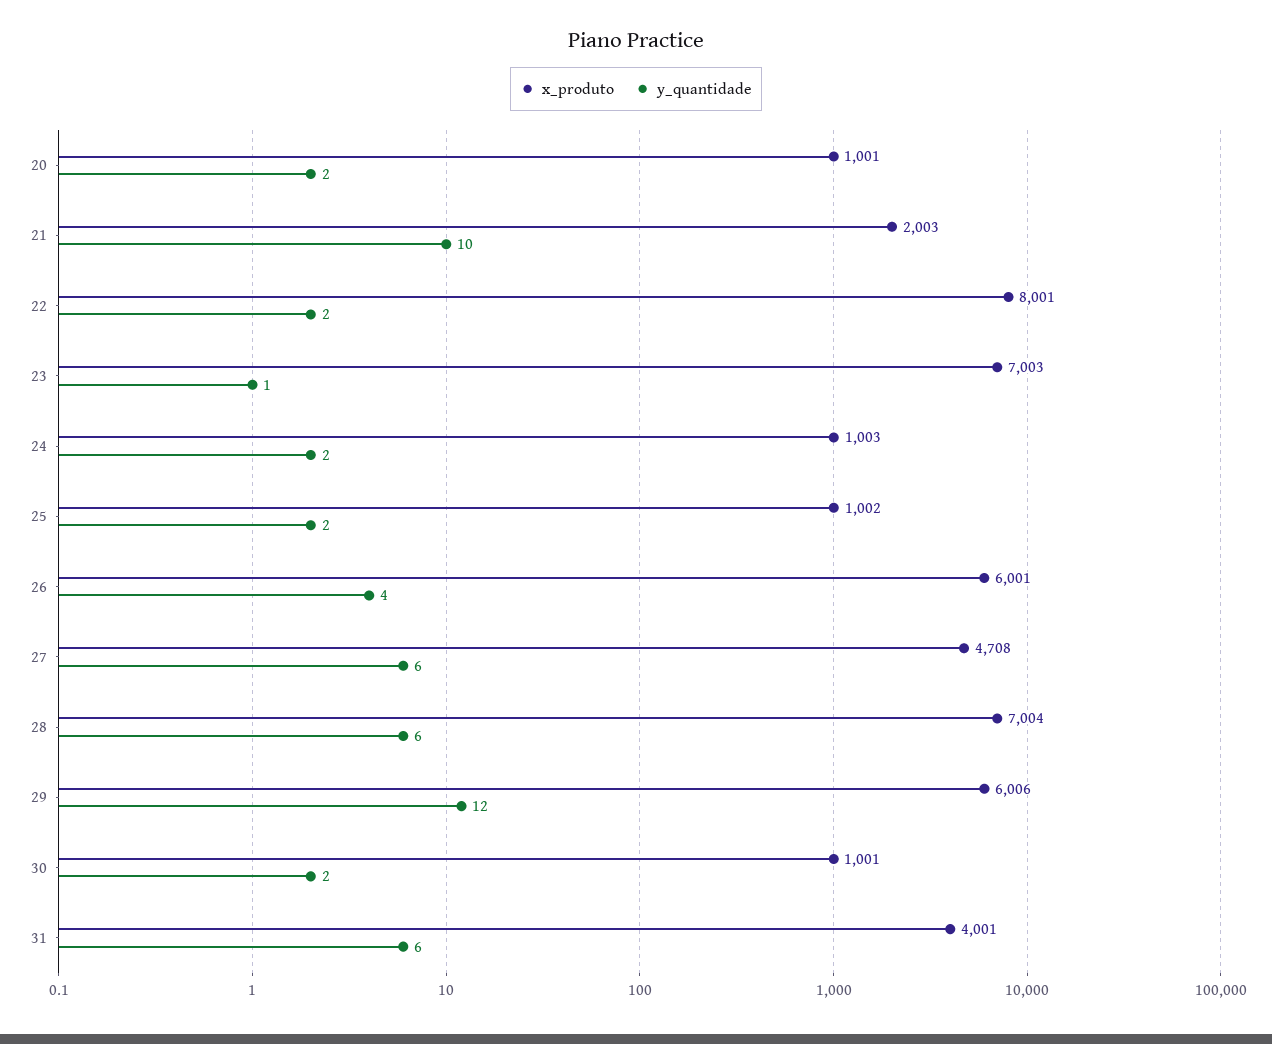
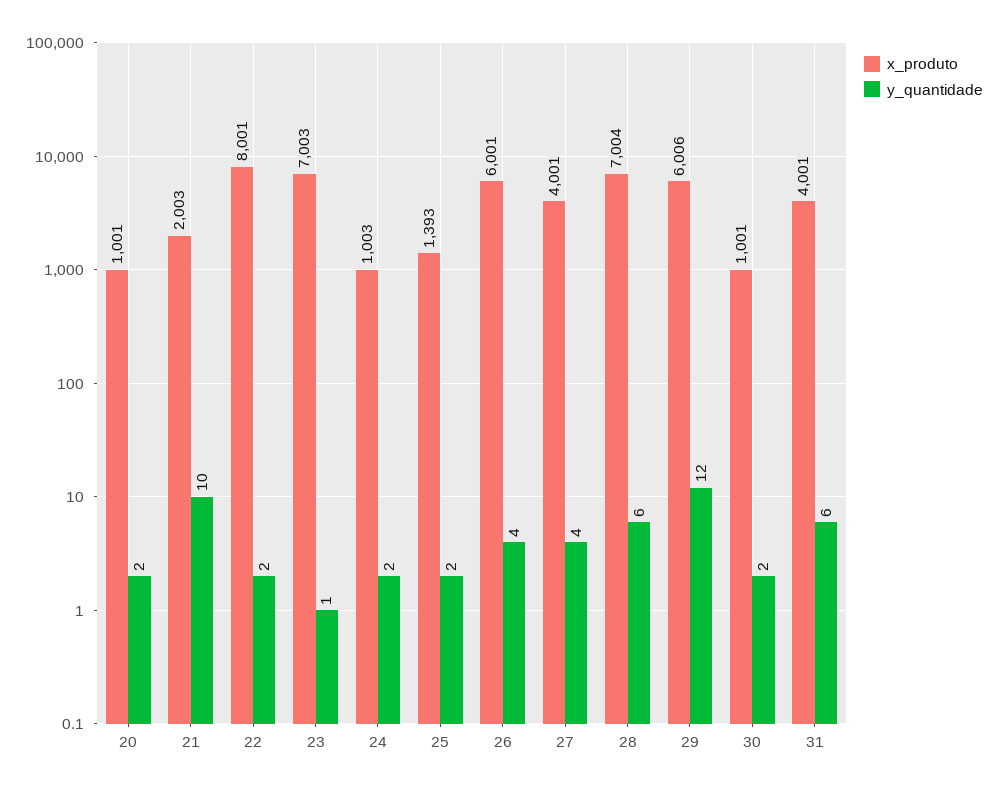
  {
    "x_produto": {
      "20": 1001,
      "21": 2003,
      "22": 8001,
      "23": 7003,
      "24": 1003,
-     "25": 1002,
+     "25": 1393,
      "26": 6001,
-     "27": 4708,
+     "27": 4001,
      "28": 7004,
      "29": 6006,
      "30": 1001,
      "31": 4001
    },
    "y_quantidade": {
      "20": 2,
      "21": 10,
      "22": 2,
      "23": 1,
      "24": 2,
      "25": 2,
      "26": 4,
-     "27": 6,
+     "27": 4,
      "28": 6,
      "29": 12,
      "30": 2,
      "31": 6
    }
  }

